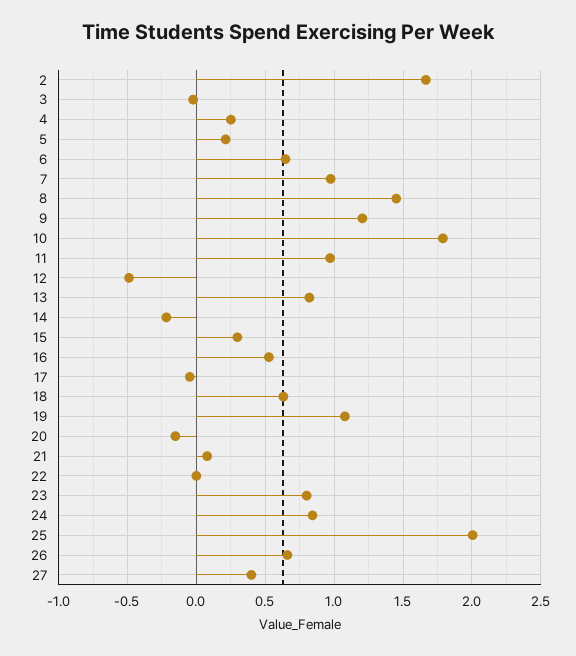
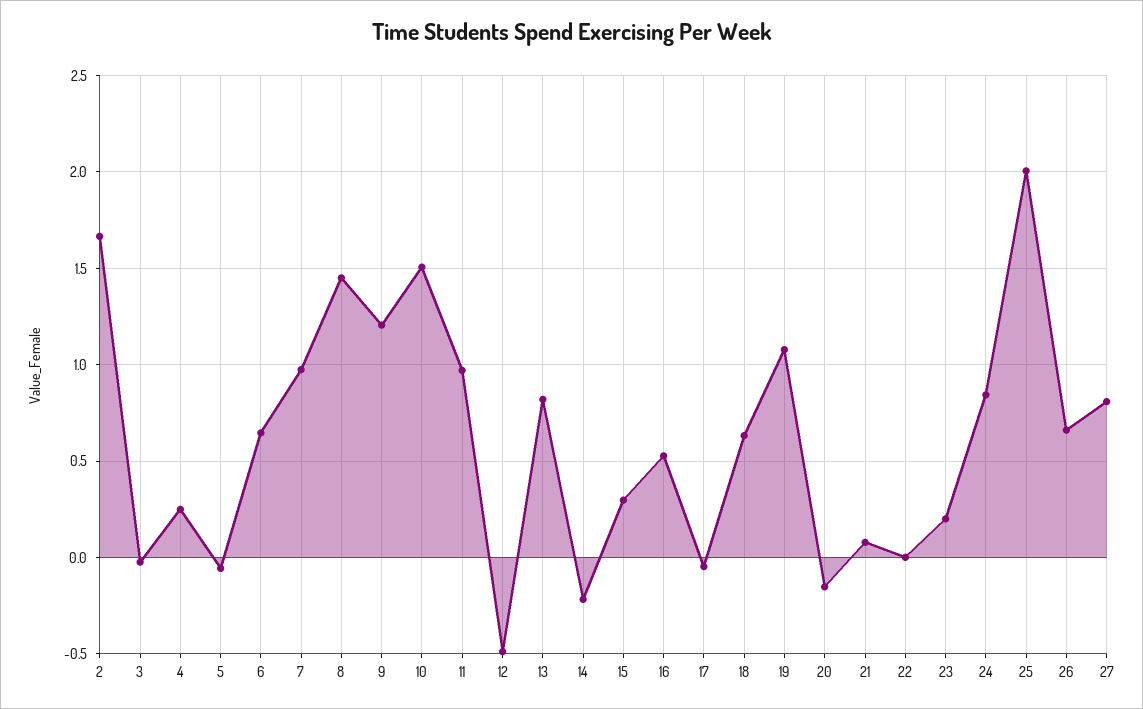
  {
    "2": 1.65,
    "3": 0,
    "4": 0.25,
-   "5": 0.2,
+   "5": -0.05,
    "6": 0.65,
    "7": 0.95,
    "8": 1.45,
    "9": 1.2,
-   "10": 1.8,
+   "10": 1.5,
    "11": 0.95,
    "12": -0.5,
    "13": 0.8,
    "14": -0.2,
    "15": 0.3,
    "16": 0.55,
    "17": -0.05,
    "18": 0.65,
    "19": 1.1,
    "20": -0.15,
    "21": 0.1,
    "22": 0,
-   "23": 0.8,
+   "23": 0.2,
    "24": 0.85,
    "25": 2,
    "26": 0.65,
-   "27": 0.4
+   "27": 0.8
  }

